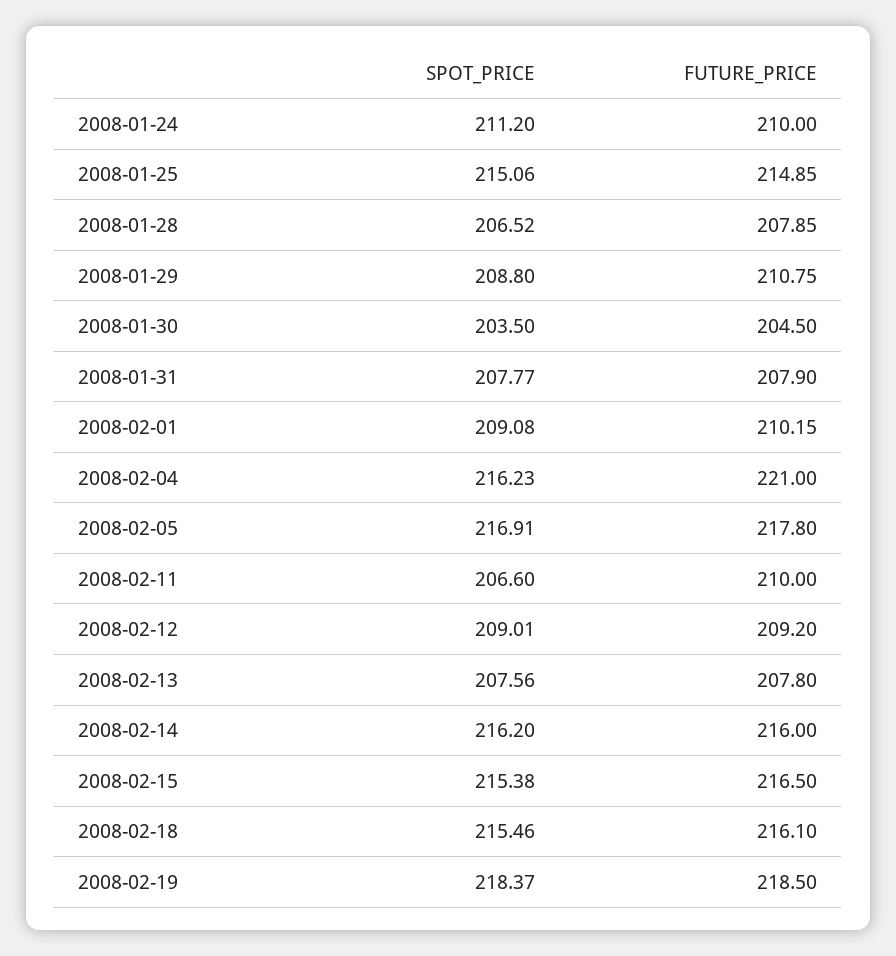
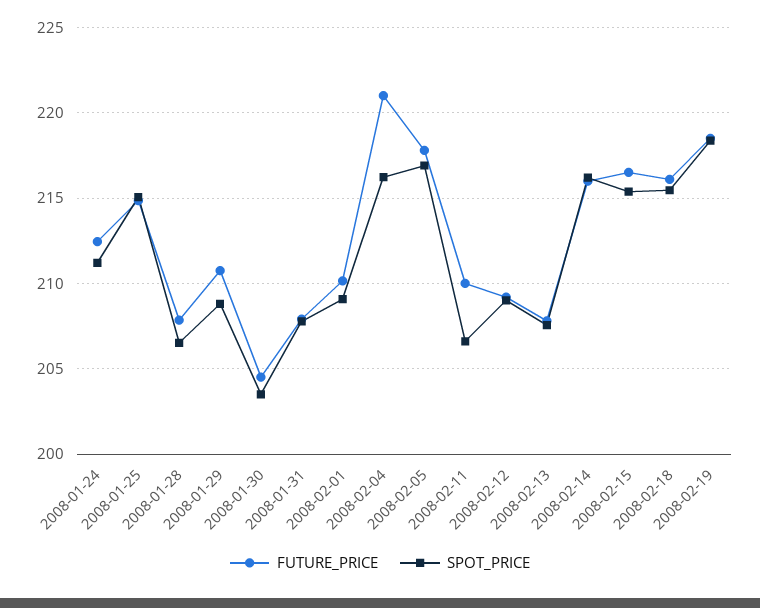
  {
    "SPOT_PRICE": {
      "2008-01-24": 211.2,
      "2008-01-25": 215.06,
      "2008-01-28": 206.52,
      "2008-01-29": 208.8,
      "2008-01-30": 203.5,
      "2008-01-31": 207.77,
      "2008-02-01": 209.08,
      "2008-02-04": 216.23,
      "2008-02-05": 216.91,
      "2008-02-11": 206.6,
      "2008-02-12": 209.01,
      "2008-02-13": 207.56,
      "2008-02-14": 216.2,
      "2008-02-15": 215.38,
      "2008-02-18": 215.46,
      "2008-02-19": 218.37
    },
    "FUTURE_PRICE": {
-     "2008-01-24": 210,
+     "2008-01-24": 212.5,
      "2008-01-25": 214.85,
      "2008-01-28": 207.85,
      "2008-01-29": 210.75,
      "2008-01-30": 204.5,
      "2008-01-31": 207.9,
      "2008-02-01": 210.15,
      "2008-02-04": 221,
      "2008-02-05": 217.8,
      "2008-02-11": 210,
      "2008-02-12": 209.2,
      "2008-02-13": 207.8,
      "2008-02-14": 216,
      "2008-02-15": 216.5,
      "2008-02-18": 216.1,
      "2008-02-19": 218.5
    }
  }

